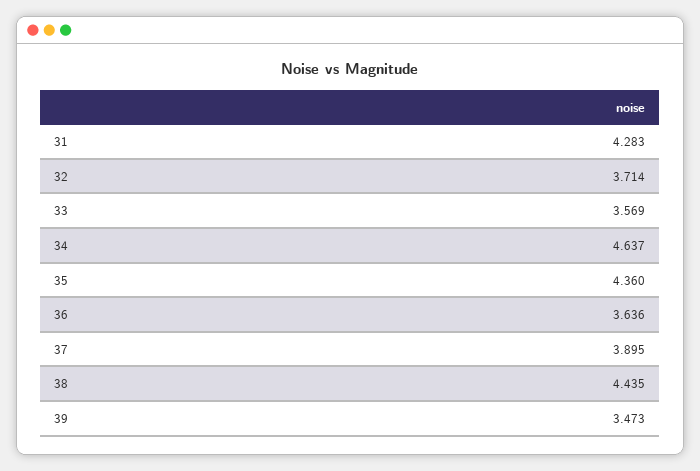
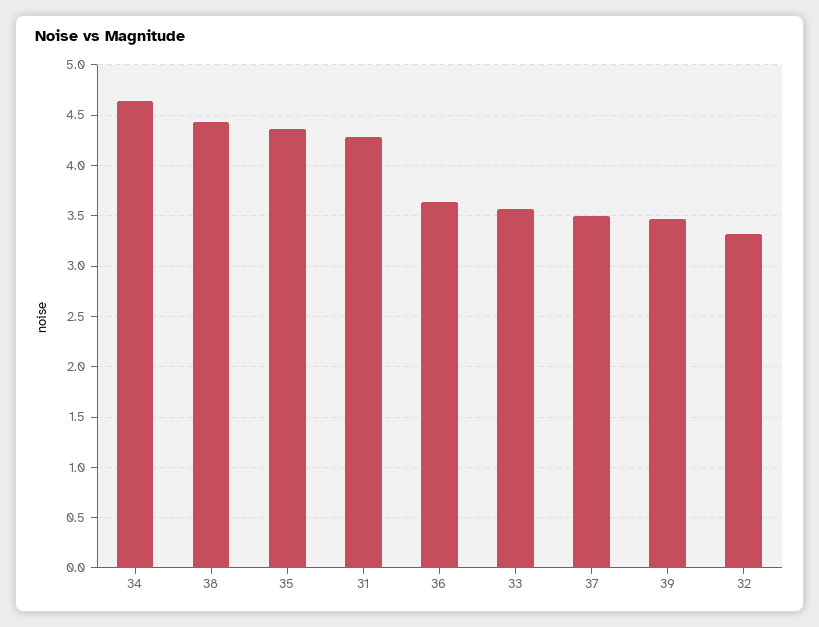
  {
    "31": 4.283,
-   "32": 3.714,
+   "32": 3.3,
    "33": 3.569,
    "34": 4.637,
    "35": 4.36,
    "36": 3.636,
-   "37": 3.895,
+   "37": 3.5,
    "38": 4.435,
    "39": 3.473
  }

